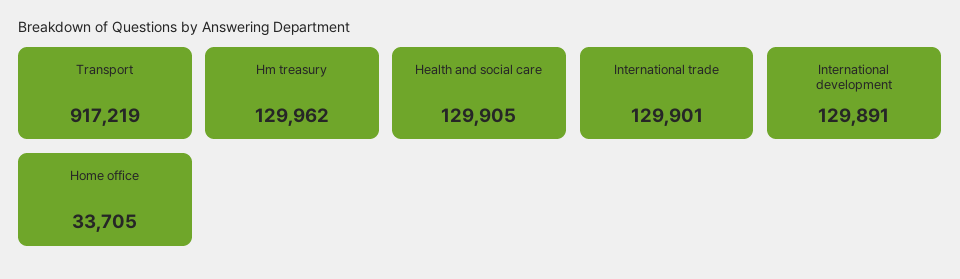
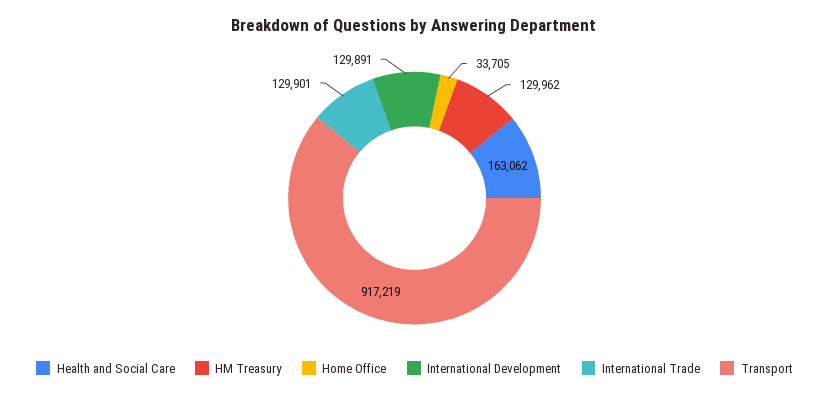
  {
    "Transport": 917219,
    "Hm treasury": 129962,
-   "Health and social care": 129905,
+   "Health and social care": 163062,
    "International trade": 129901,
    "International development": 129891,
    "Home office": 33705
  }

